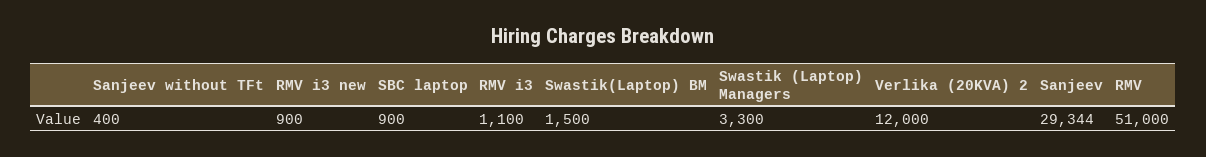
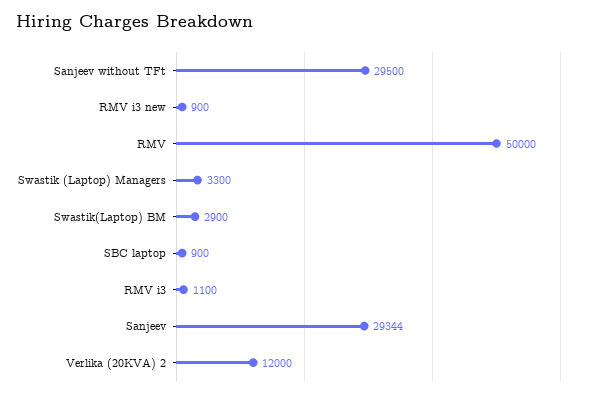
  {
-   "Sanjeev without TFt": 400,
+   "Sanjeev without TFt": 29500,
    "RMV i3 new": 900,
    "SBC laptop": 900,
    "RMV i3": 1100,
-   "Swastik(Laptop) BM": 1500,
+   "Swastik(Laptop) BM": 2900,
    "Swastik (Laptop) Managers": 3300,
    "Verlika (20KVA) 2": 12000,
    "Sanjeev": 29344,
-   "RMV": 51000
+   "RMV": 50000
  }

